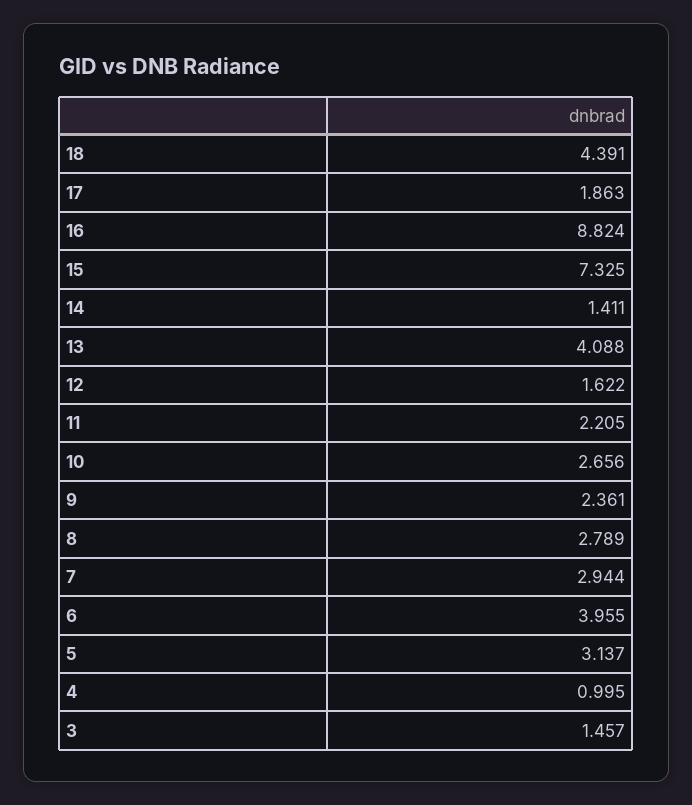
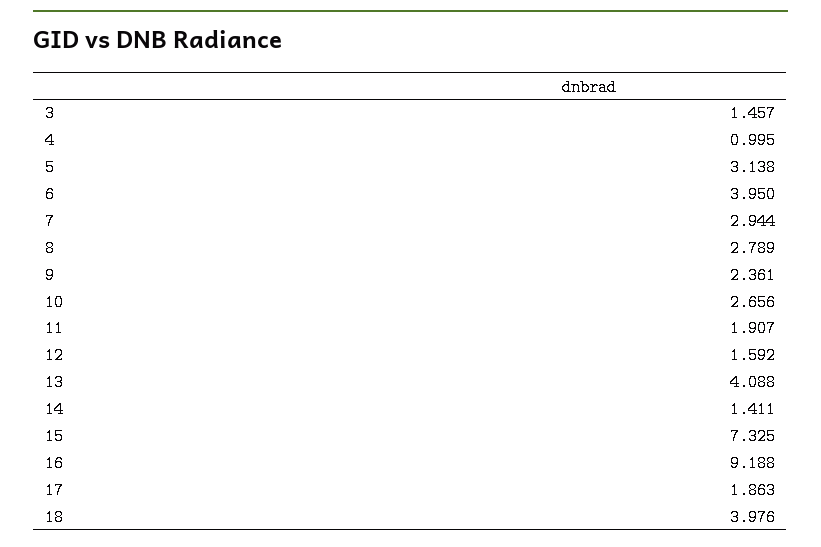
  {
-   "18": 4.391,
+   "18": 3.976,
    "17": 1.863,
-   "16": 8.824,
+   "16": 9.188,
    "15": 7.325,
    "14": 1.411,
    "13": 4.088,
-   "12": 1.622,
+   "12": 1.592,
-   "11": 2.205,
+   "11": 1.907,
    "10": 2.656,
    "9": 2.361,
    "8": 2.789,
    "7": 2.944,
-   "6": 3.955,
+   "6": 3.95,
-   "5": 3.137,
+   "5": 3.138,
    "4": 0.995,
    "3": 1.457
  }

